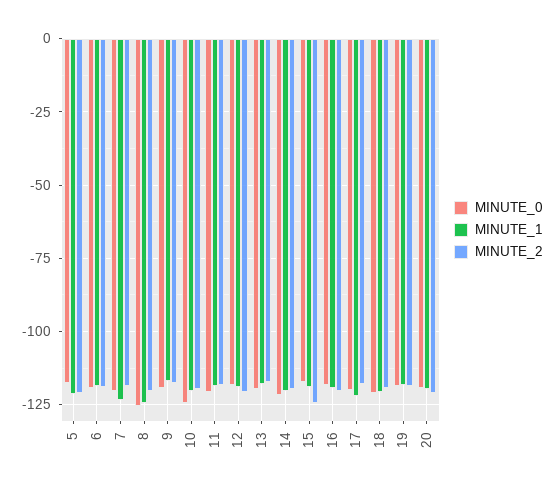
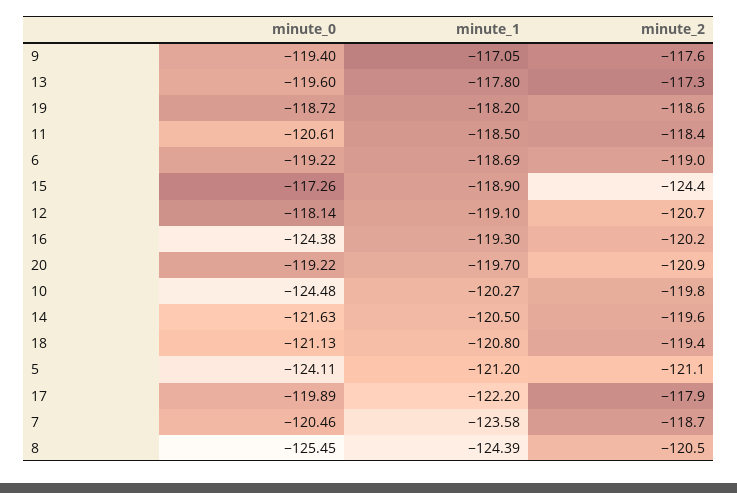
  {
    "MINUTE_0": {
-     "5": -117.5,
+     "5": -124.11,
      "6": -119.22,
      "7": -120.46,
      "8": -125.45,
      "9": -119.4,
      "10": -124.48,
      "11": -120.61,
      "12": -118.14,
      "13": -119.6,
      "14": -121.63,
      "15": -117.26,
-     "16": -117.5,
+     "16": -124.38,
      "17": -119.89,
      "18": -121.13,
      "19": -118.72,
      "20": -119.22
    },
    "MINUTE_1": {
      "5": -121.2,
      "6": -118.69,
      "7": -123.58,
      "8": -124.39,
      "9": -117.05,
      "10": -120.27,
      "11": -118.5,
      "12": -119.1,
      "13": -117.8,
      "14": -120.5,
      "15": -118.9,
      "16": -119.3,
      "17": -122.2,
      "18": -120.8,
      "19": -118.2,
      "20": -119.7
    },
    "MINUTE_2": {
      "5": -121.1,
      "6": -119,
      "7": -118.7,
      "8": -120.5,
      "9": -117.6,
      "10": -119.8,
      "11": -118.4,
      "12": -120.7,
      "13": -117.3,
      "14": -119.6,
      "15": -124.4,
      "16": -120.2,
      "17": -117.9,
      "18": -119.4,
      "19": -118.6,
      "20": -120.9
    }
  }

